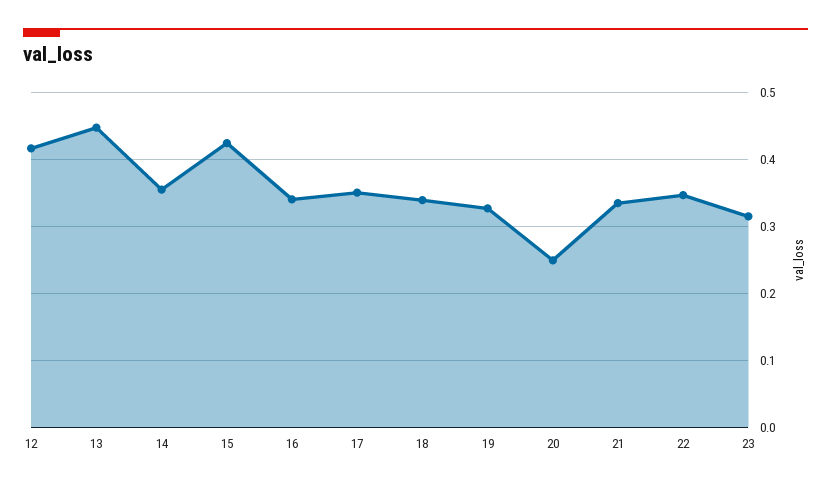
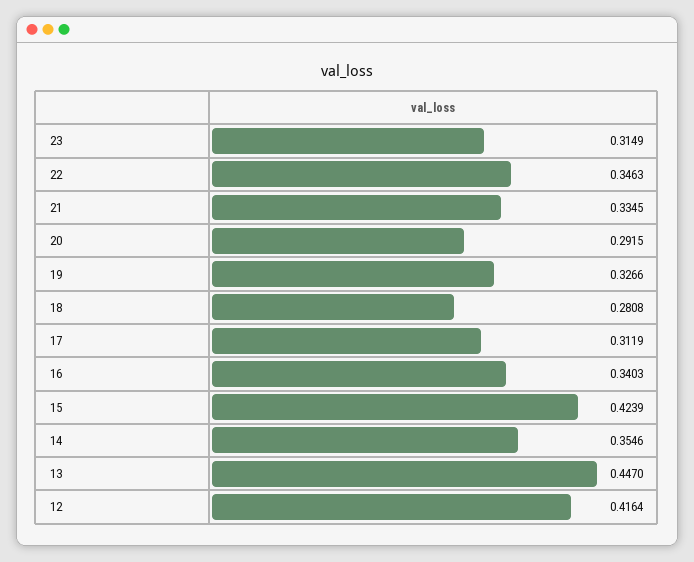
  {
    "12": 0.4164,
    "13": 0.447,
    "14": 0.3546,
    "15": 0.4239,
    "16": 0.3403,
-   "17": 0.35,
+   "17": 0.3119,
-   "18": 0.34,
+   "18": 0.2808,
    "19": 0.3266,
-   "20": 0.25,
+   "20": 0.2915,
    "21": 0.3345,
    "22": 0.3463,
    "23": 0.3149
  }

